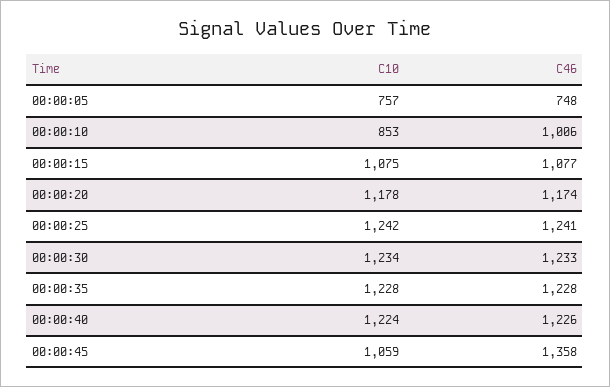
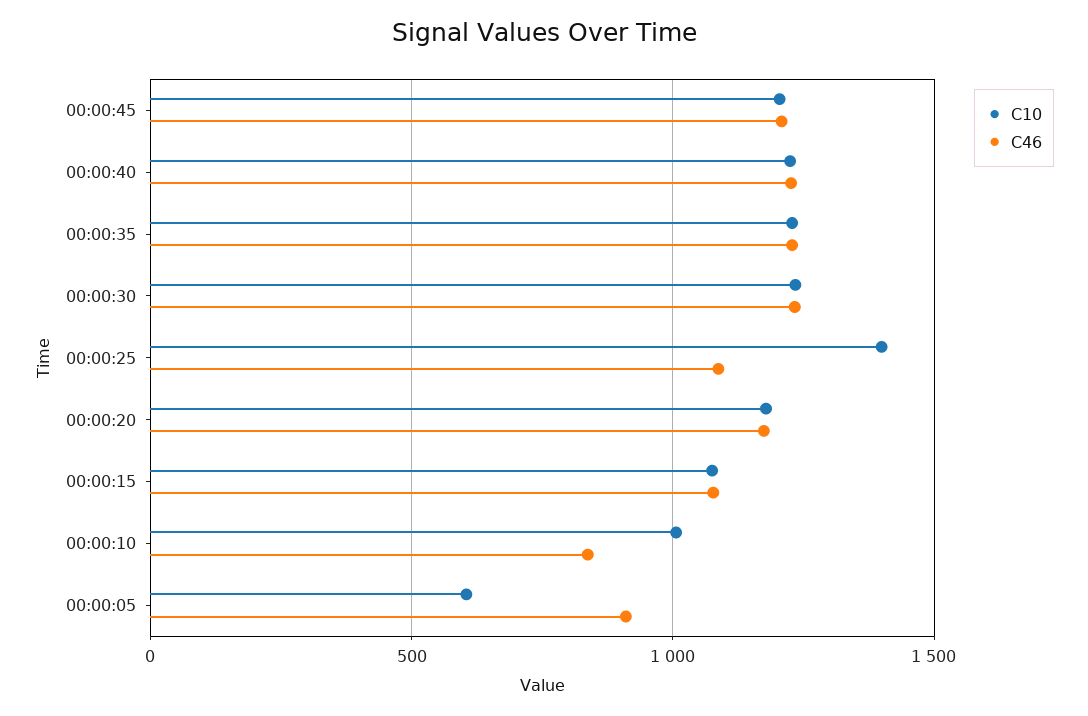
  {
    "C10": {
-     "00:00:05": 757,
+     "00:00:05": 600,
-     "00:00:10": 853,
+     "00:00:10": 1000,
      "00:00:15": 1075,
      "00:00:20": 1178,
-     "00:00:25": 1242,
+     "00:00:25": 1400,
      "00:00:30": 1234,
      "00:00:35": 1228,
      "00:00:40": 1224,
-     "00:00:45": 1059
+     "00:00:45": 1200
    },
    "C46": {
-     "00:00:05": 748,
+     "00:00:05": 900,
-     "00:00:10": 1006,
+     "00:00:10": 850,
      "00:00:15": 1077,
      "00:00:20": 1174,
-     "00:00:25": 1241,
+     "00:00:25": 1100,
      "00:00:30": 1233,
      "00:00:35": 1228,
      "00:00:40": 1226,
-     "00:00:45": 1358
+     "00:00:45": 1200
    }
  }

